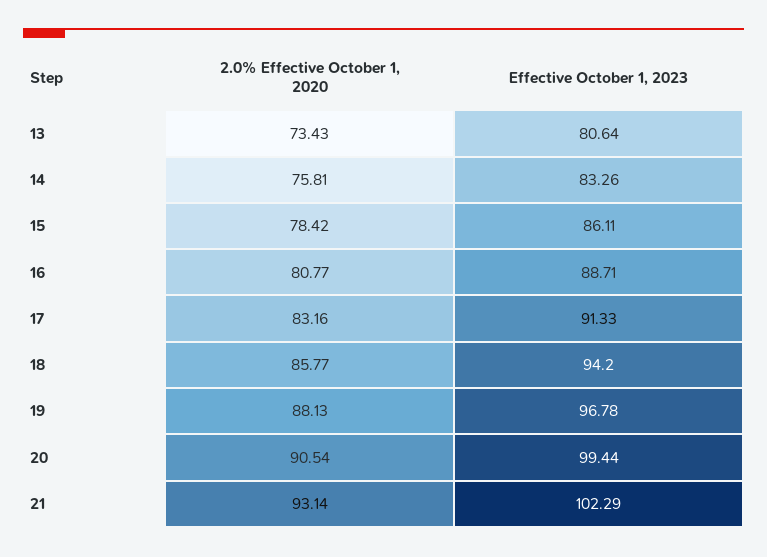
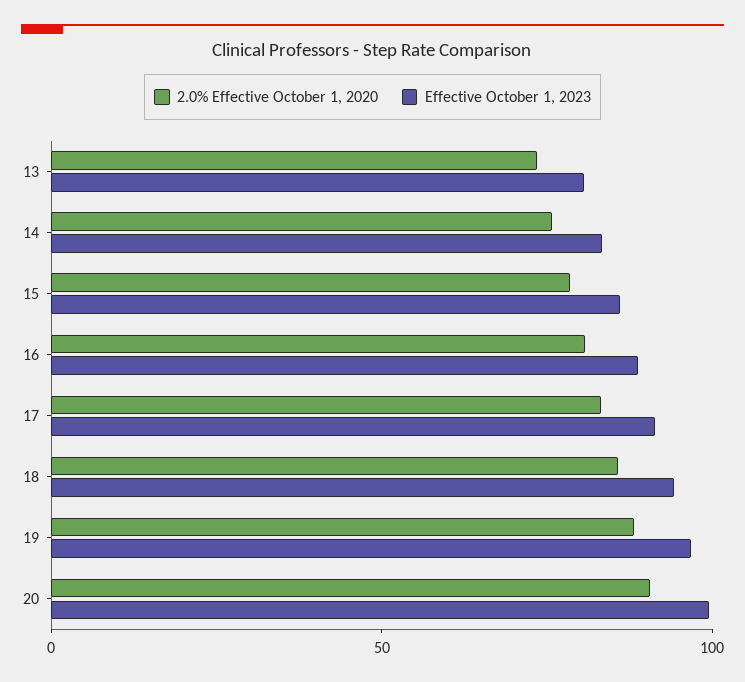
  {
    "2.0% Effective October 1, 2020": {
      "13": 73.43,
      "14": 75.81,
      "15": 78.42,
      "16": 80.77,
      "17": 83.16,
      "18": 85.77,
      "19": 88.13,
-     "20": 90.54,
+     "20": 90.54
-     "21": 93.14
    },
    "Effective October 1, 2023": {
      "13": 80.64,
      "14": 83.26,
      "15": 86.11,
      "16": 88.71,
      "17": 91.33,
      "18": 94.2,
      "19": 96.78,
-     "20": 99.44,
+     "20": 99.44
-     "21": 102.29
    }
  }

